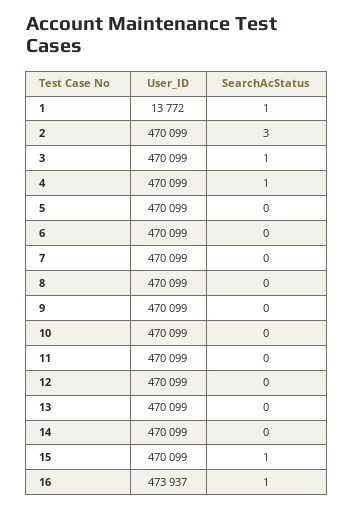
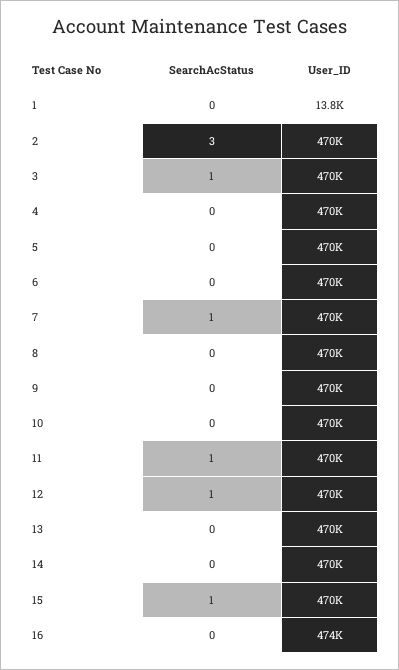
  {
    "User_ID": {
      "1": 13772,
      "2": 470099,
      "3": 470099,
      "4": 470099,
      "5": 470099,
      "6": 470099,
      "7": 470099,
      "8": 470099,
      "9": 470099,
      "10": 470099,
      "11": 470099,
      "12": 470099,
      "13": 470099,
      "14": 470099,
      "15": 470099,
      "16": 473937
    },
    "SearchAcStatus": {
-     "1": 1,
+     "1": 0,
      "2": 3,
      "3": 1,
-     "4": 1,
+     "4": 0,
      "5": 0,
      "6": 0,
-     "7": 0,
+     "7": 1,
      "8": 0,
      "9": 0,
      "10": 0,
-     "11": 0,
+     "11": 1,
-     "12": 0,
+     "12": 1,
      "13": 0,
      "14": 0,
      "15": 1,
-     "16": 1
+     "16": 0
    }
  }

